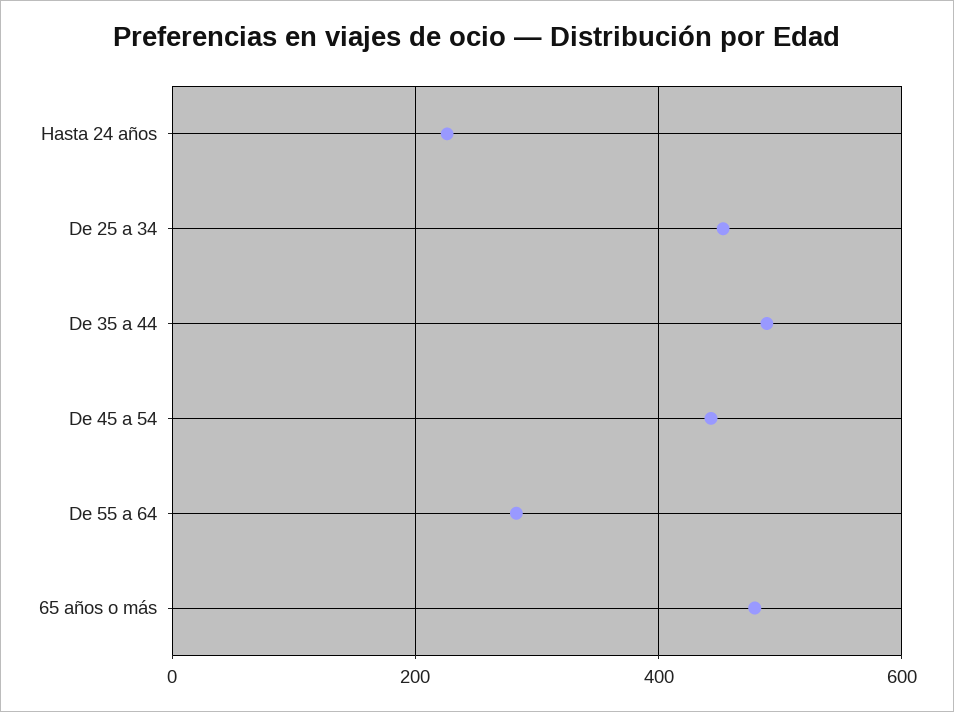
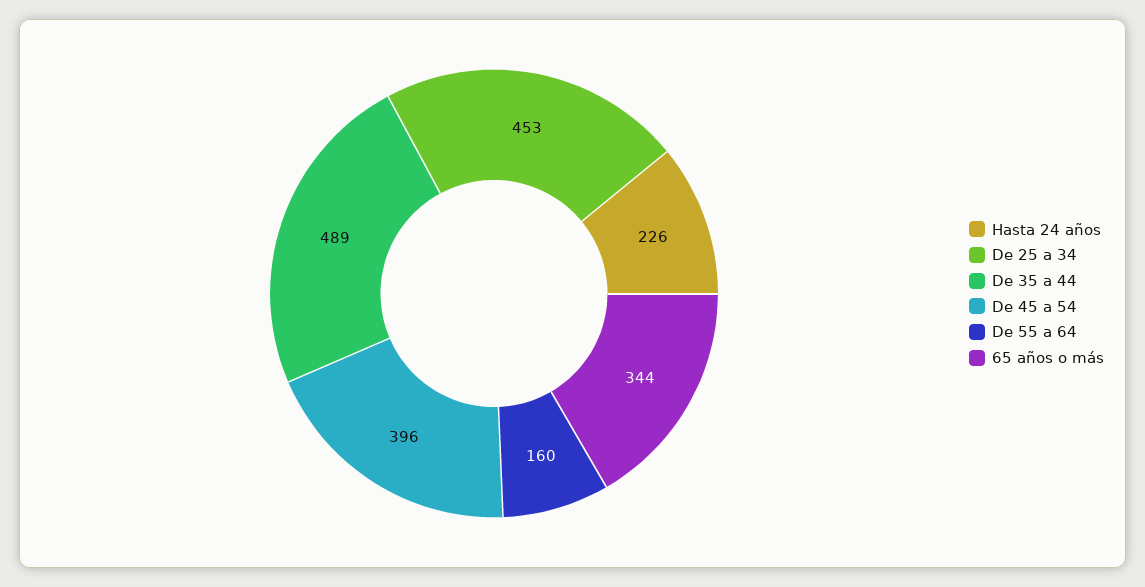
  {
    "Hasta 24 años": 226,
    "De 25 a 34": 453,
    "De 35 a 44": 489,
-   "De 45 a 54": 440,
+   "De 45 a 54": 396,
-   "De 55 a 64": 280,
+   "De 55 a 64": 160,
-   "65 años o más": 480
+   "65 años o más": 344
  }

